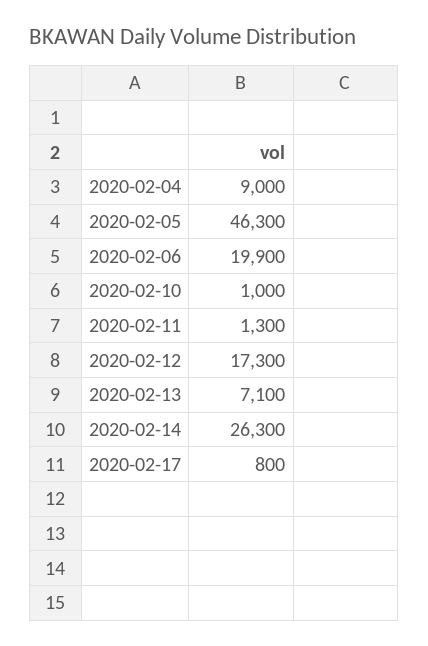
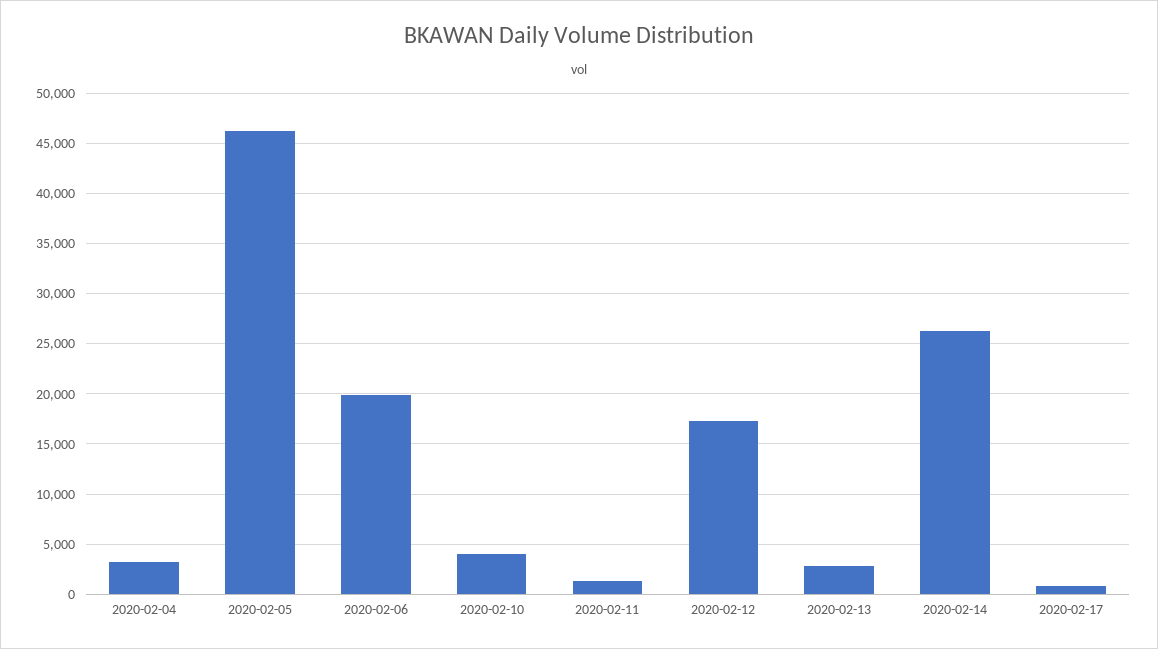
  {
-   "2020-02-04": 9000,
+   "2020-02-04": 3000,
    "2020-02-05": 46300,
    "2020-02-06": 19900,
-   "2020-02-10": 1000,
+   "2020-02-10": 4000,
    "2020-02-11": 1300,
    "2020-02-12": 17300,
-   "2020-02-13": 7100,
+   "2020-02-13": 3000,
    "2020-02-14": 26300,
    "2020-02-17": 800
  }

